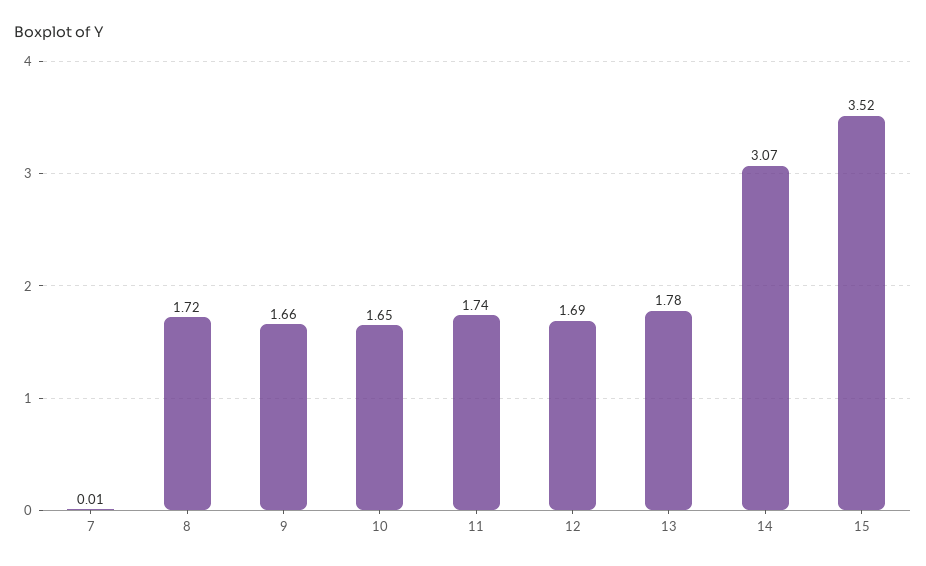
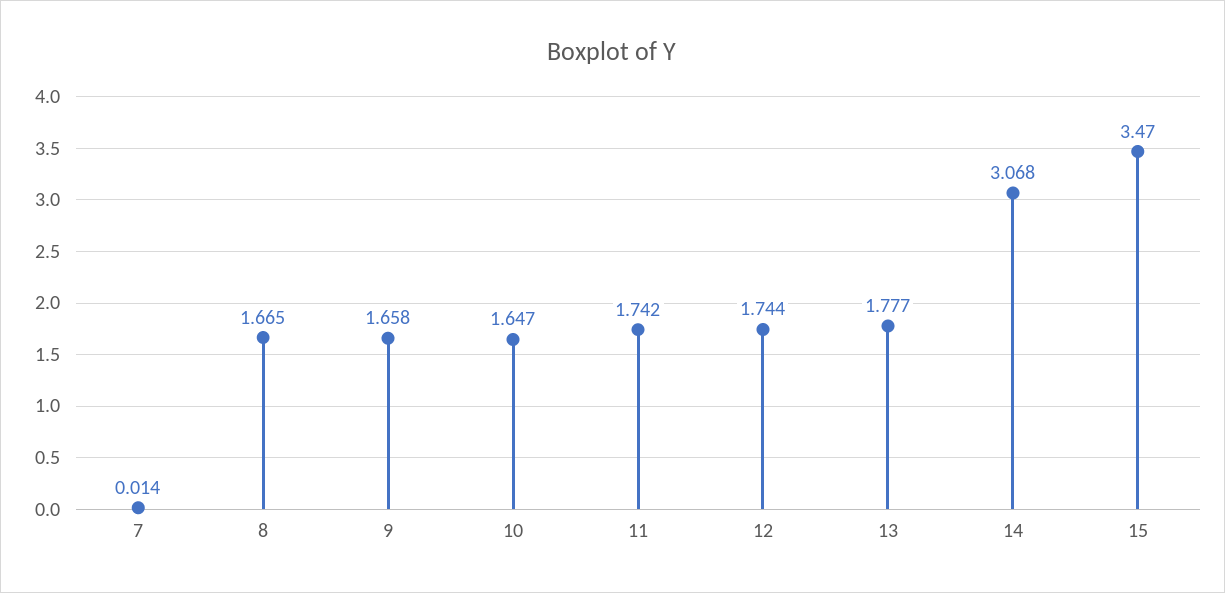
  {
    "7": 0.014,
-   "8": 1.72,
+   "8": 1.665,
    "9": 1.658,
    "10": 1.647,
    "11": 1.742,
-   "12": 1.69,
+   "12": 1.744,
    "13": 1.777,
    "14": 3.068,
-   "15": 3.52
+   "15": 3.47
  }

